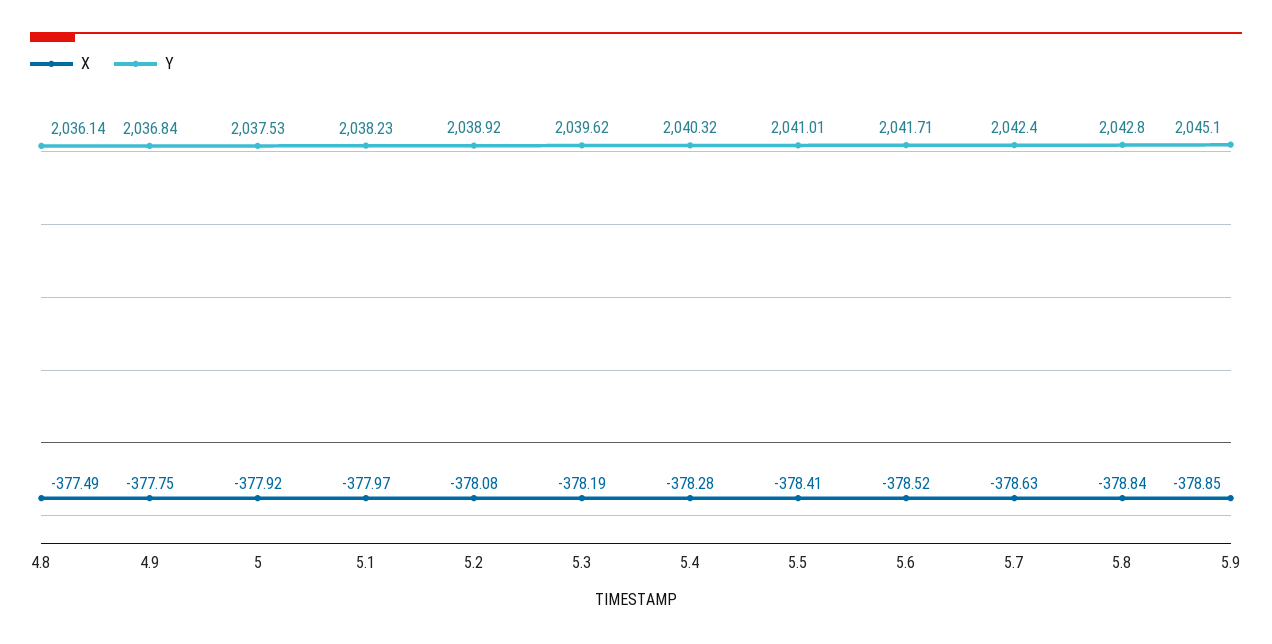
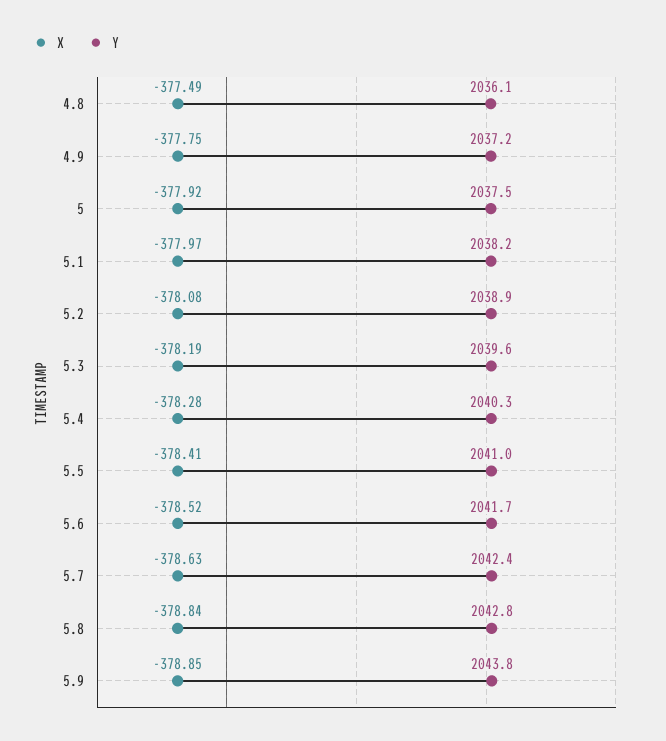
  {
    "X": {
      "4.8": -377.49,
      "4.9": -377.75,
      "5": -377.92,
      "5.1": -377.97,
      "5.2": -378.08,
      "5.3": -378.19,
      "5.4": -378.28,
      "5.5": -378.41,
      "5.6": -378.52,
      "5.7": -378.63,
      "5.8": -378.84,
      "5.9": -378.85
    },
    "Y": {
      "4.8": 2036.14,
-     "4.9": 2036.84,
+     "4.9": 2037.2,
      "5": 2037.53,
      "5.1": 2038.23,
      "5.2": 2038.92,
      "5.3": 2039.62,
      "5.4": 2040.32,
      "5.5": 2041.01,
      "5.6": 2041.71,
      "5.7": 2042.4,
      "5.8": 2042.8,
-     "5.9": 2045.1
+     "5.9": 2043.8
    }
  }

